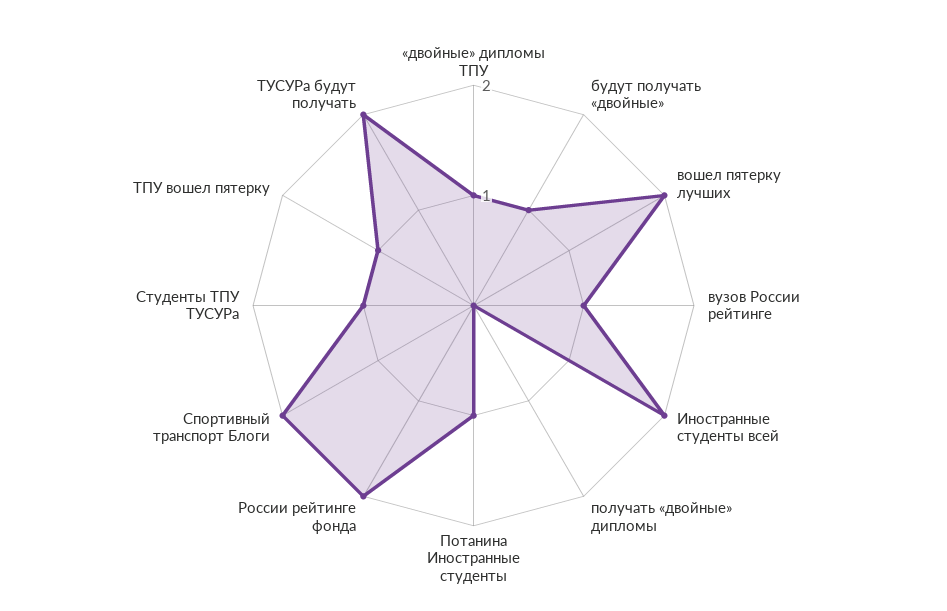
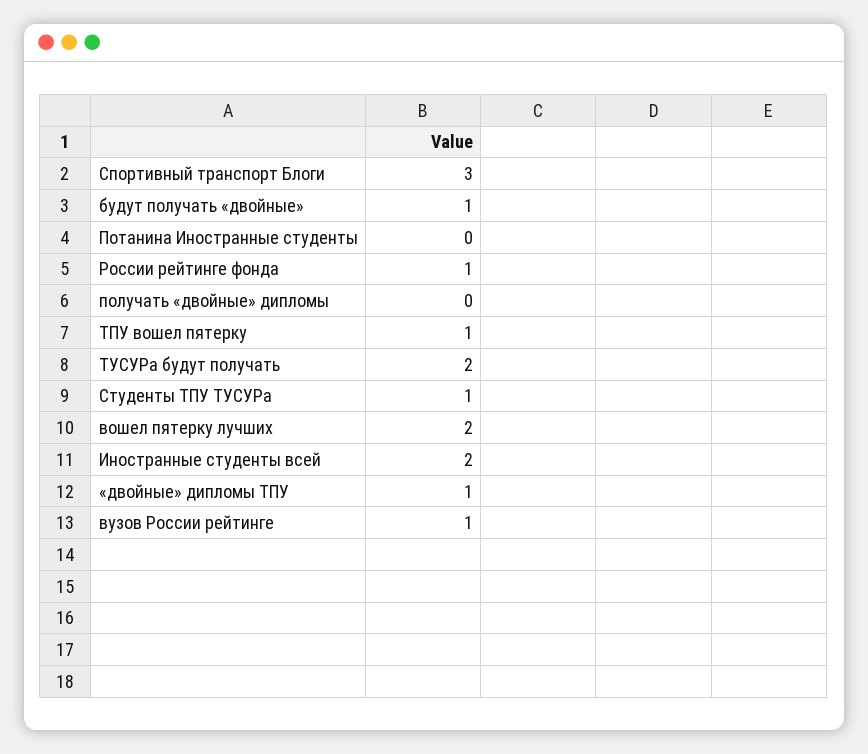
  {
    "«двойные» дипломы ТПУ": 1,
    "будут получать «двойные»": 1,
    "вошел пятерку лучших": 2,
    "вузов России рейтинге": 1,
    "Иностранные студенты всей": 2,
    "получать «двойные» дипломы": 0,
-   "Потанина Иностранные студенты": 1,
+   "Потанина Иностранные студенты": 0,
-   "России рейтинге фонда": 2,
+   "России рейтинге фонда": 1,
-   "Спортивный транспорт Блоги": 2,
+   "Спортивный транспорт Блоги": 3,
    "Студенты ТПУ ТУСУРа": 1,
    "ТПУ вошел пятерку": 1,
    "ТУСУРа будут получать": 2
  }

